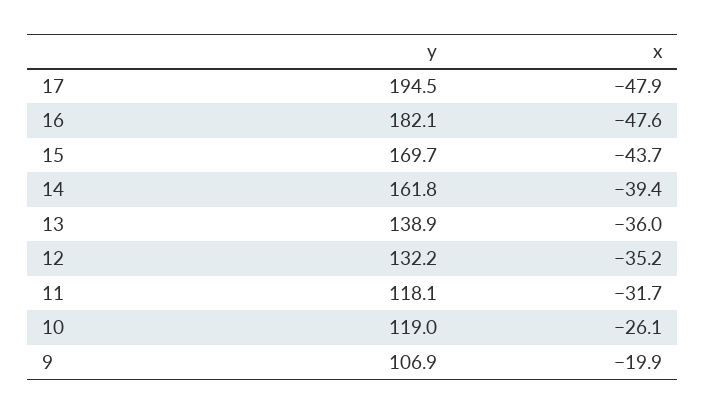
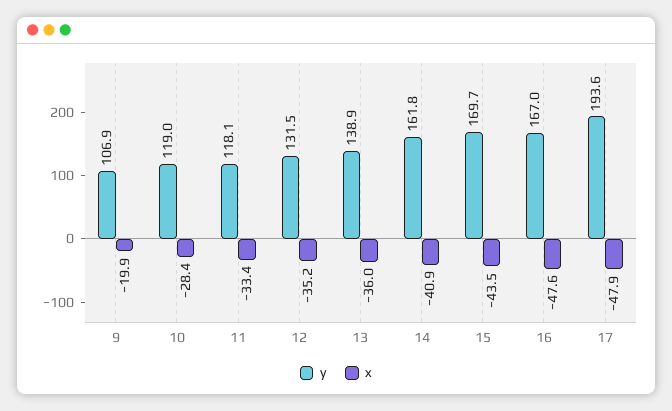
  {
    "y": {
-     "17": 194.5,
+     "17": 193.6,
-     "16": 182.1,
+     "16": 167,
      "15": 169.7,
      "14": 161.8,
      "13": 138.9,
-     "12": 132.2,
+     "12": 131.5,
      "11": 118.1,
      "10": 119,
      "9": 106.9
    },
    "x": {
      "17": -47.9,
      "16": -47.6,
-     "15": -43.7,
+     "15": -43.5,
-     "14": -39.4,
+     "14": -40.9,
      "13": -36,
      "12": -35.2,
-     "11": -31.7,
+     "11": -33.4,
-     "10": -26.1,
+     "10": -28.4,
      "9": -19.9
    }
  }

